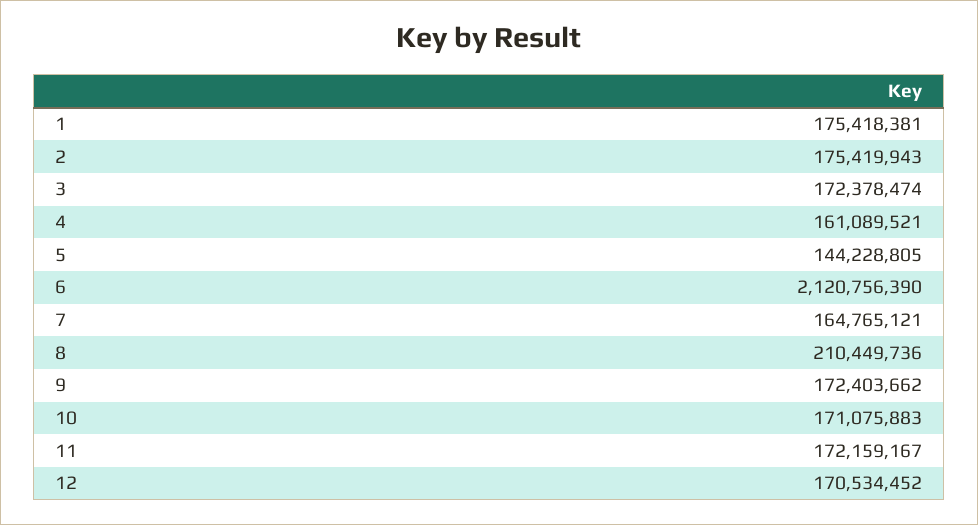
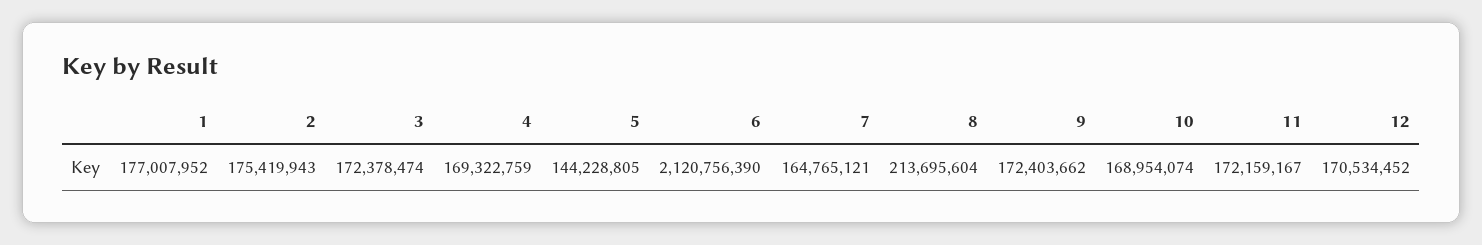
  {
-   "1": 175418381,
+   "1": 177007952,
    "2": 175419943,
    "3": 172378474,
-   "4": 161089521,
+   "4": 169322759,
    "5": 144228805,
    "6": 2120756390,
    "7": 164765121,
-   "8": 210449736,
+   "8": 213695604,
    "9": 172403662,
-   "10": 171075883,
+   "10": 168954074,
    "11": 172159167,
    "12": 170534452
  }

